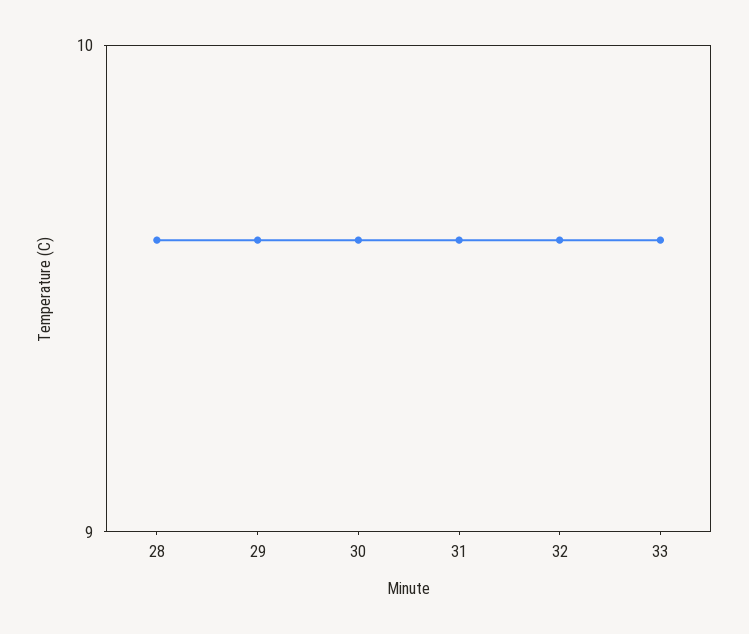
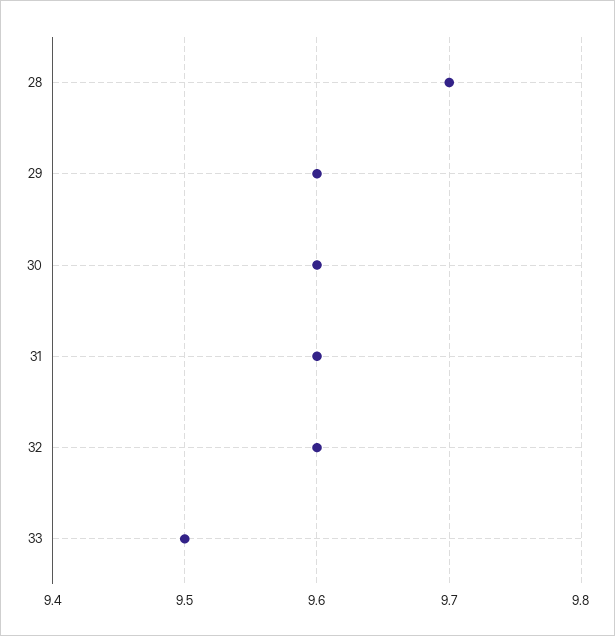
  {
-   "28": 9.6,
+   "28": 9.7,
    "29": 9.6,
    "30": 9.6,
    "31": 9.6,
    "32": 9.6,
-   "33": 9.6
+   "33": 9.5
  }

